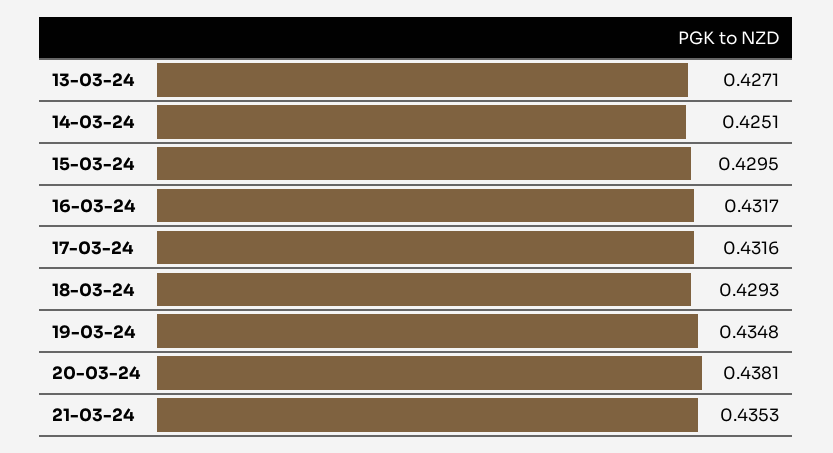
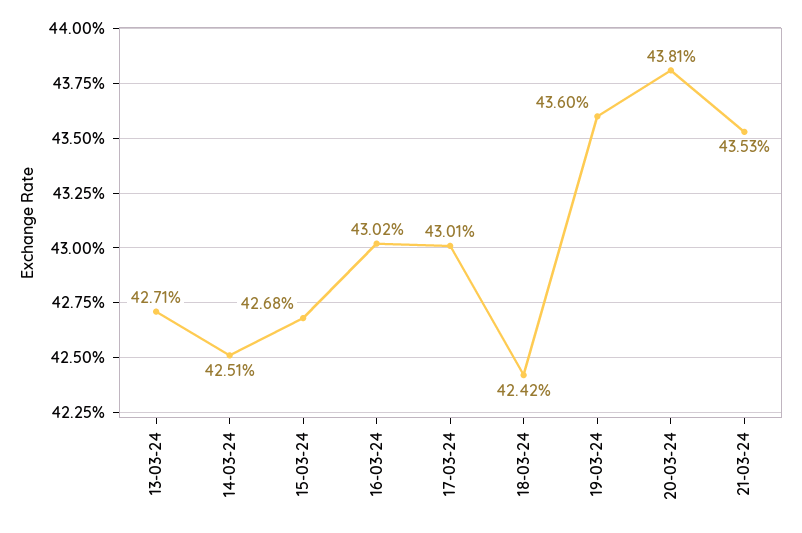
  {
    "13-03-24": 0.4271,
    "14-03-24": 0.4251,
-   "15-03-24": 0.4295,
+   "15-03-24": 0.4268,
-   "16-03-24": 0.4317,
+   "16-03-24": 0.4302,
-   "17-03-24": 0.4316,
+   "17-03-24": 0.4301,
-   "18-03-24": 0.4293,
+   "18-03-24": 0.4242,
-   "19-03-24": 0.4348,
+   "19-03-24": 0.436,
    "20-03-24": 0.4381,
    "21-03-24": 0.4353
  }

